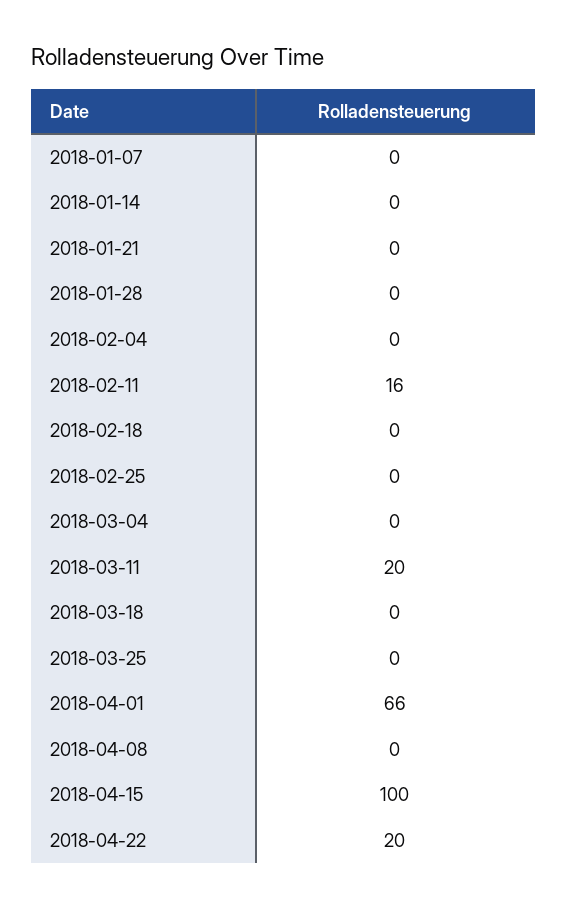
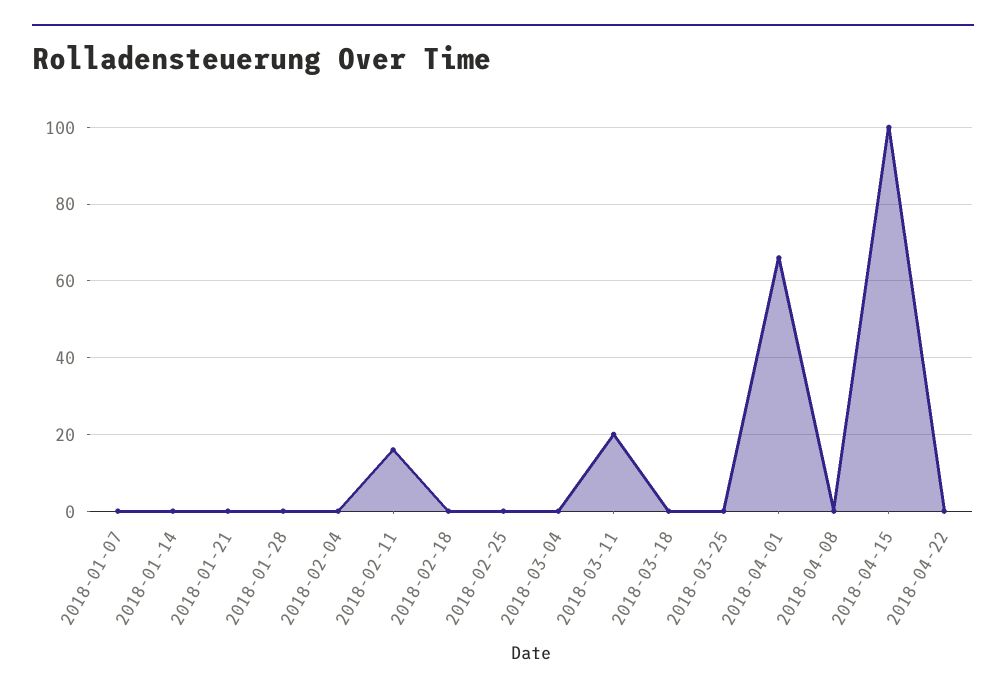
  {
    "2018-01-07": 0,
    "2018-01-14": 0,
    "2018-01-21": 0,
    "2018-01-28": 0,
    "2018-02-04": 0,
    "2018-02-11": 16,
    "2018-02-18": 0,
    "2018-02-25": 0,
    "2018-03-04": 0,
    "2018-03-11": 20,
    "2018-03-18": 0,
    "2018-03-25": 0,
    "2018-04-01": 66,
    "2018-04-08": 0,
    "2018-04-15": 100,
-   "2018-04-22": 20
+   "2018-04-22": 0
  }

